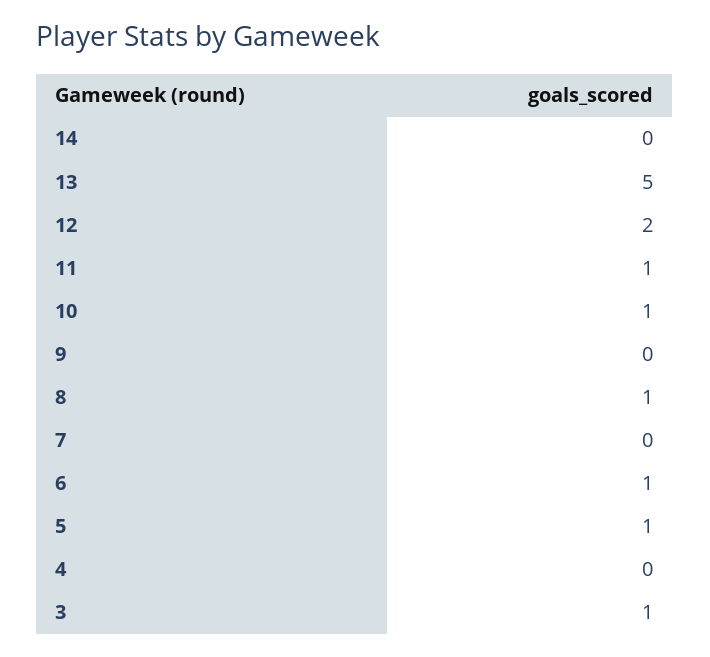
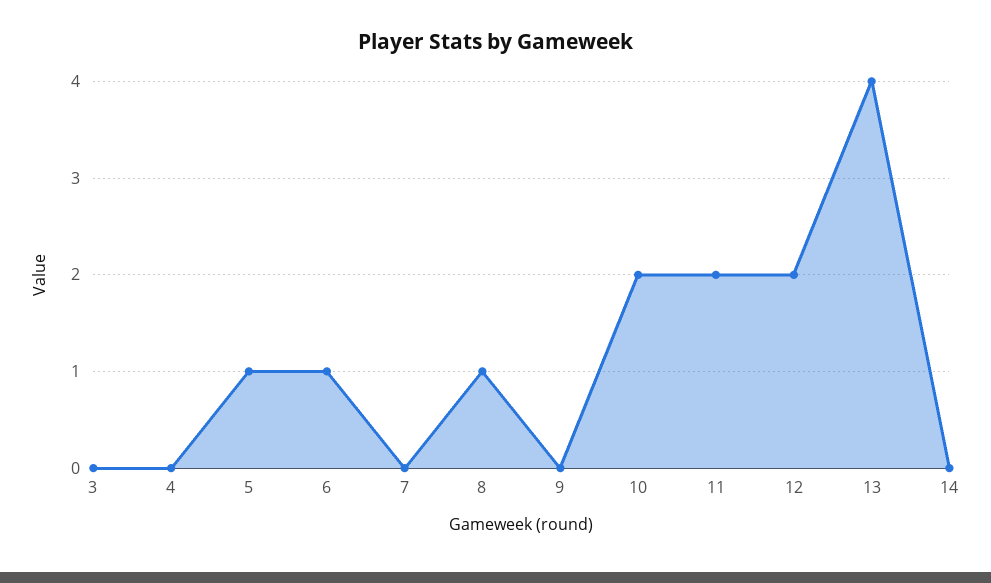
  {
    "14": 0,
-   "13": 5,
+   "13": 4,
    "12": 2,
-   "11": 1,
+   "11": 2,
-   "10": 1,
+   "10": 2,
    "9": 0,
    "8": 1,
    "7": 0,
    "6": 1,
    "5": 1,
    "4": 0,
-   "3": 1
+   "3": 0
  }

